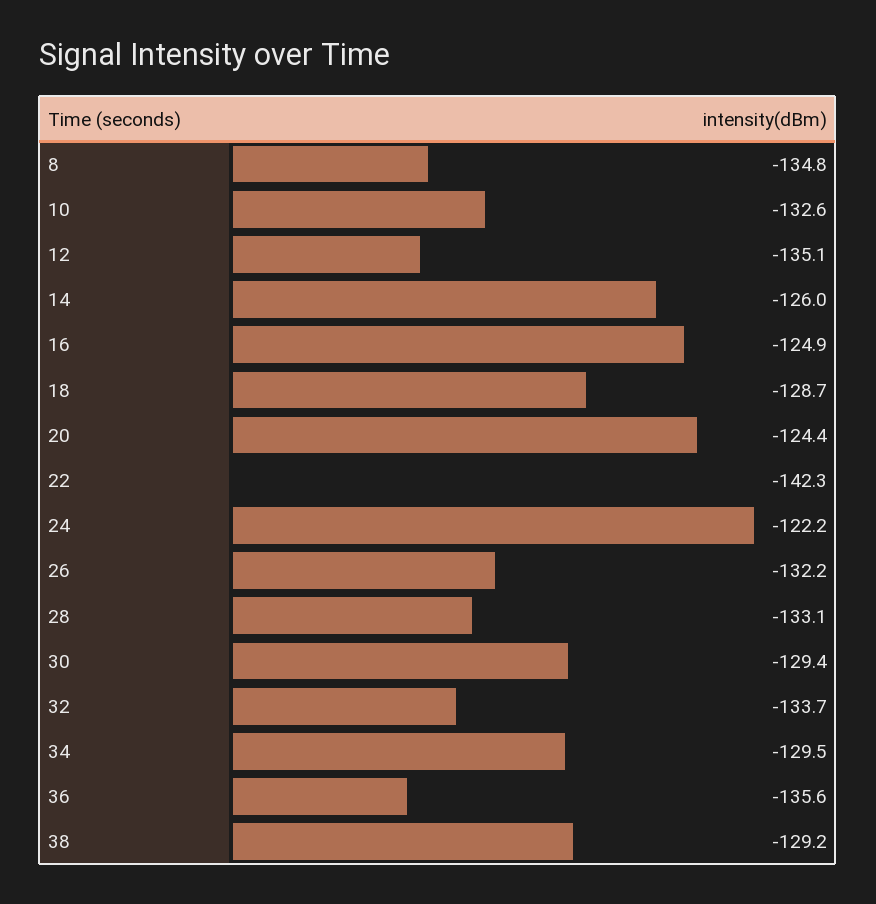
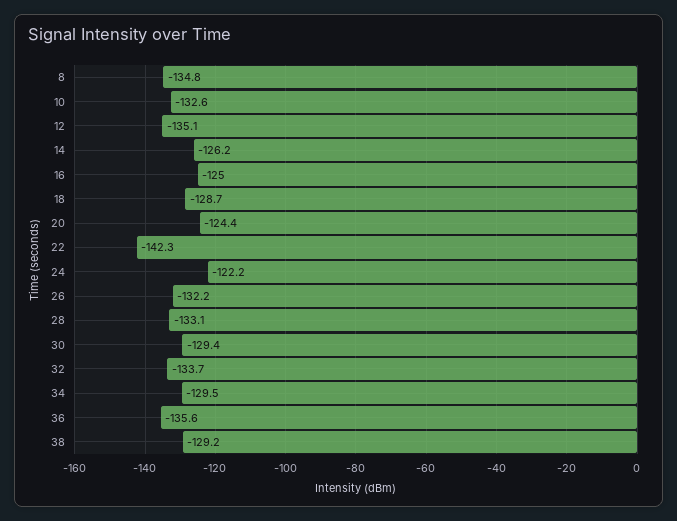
  {
    "8": -134.8,
    "10": -132.6,
    "12": -135.1,
-   "14": -126,
+   "14": -126.2,
-   "16": -124.9,
+   "16": -125,
    "18": -128.7,
    "20": -124.4,
    "22": -142.3,
    "24": -122.2,
    "26": -132.2,
    "28": -133.1,
    "30": -129.4,
    "32": -133.7,
    "34": -129.5,
    "36": -135.6,
    "38": -129.2
  }

